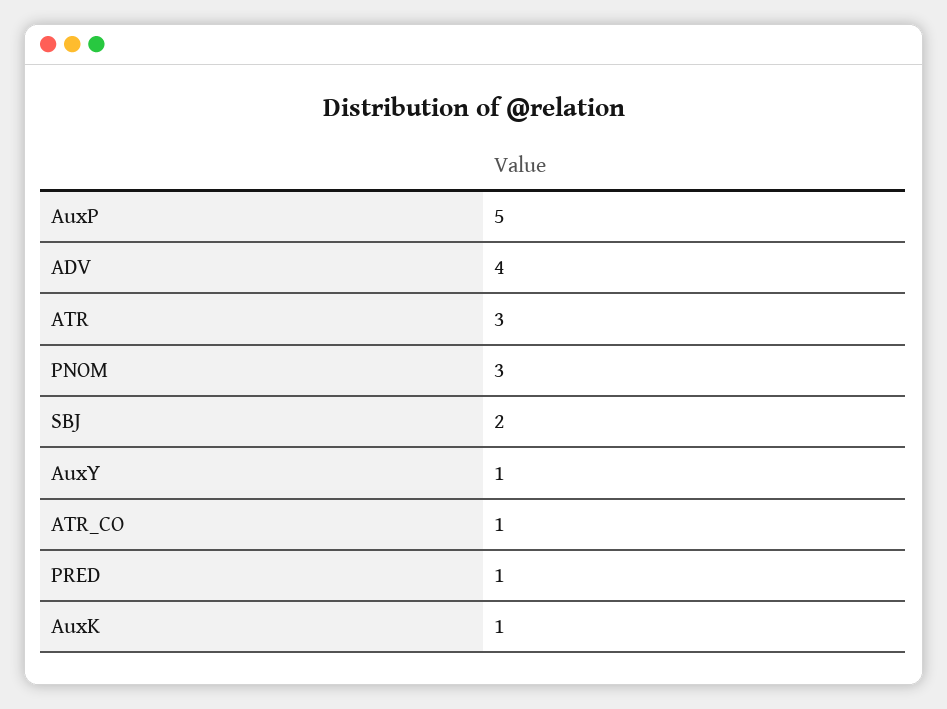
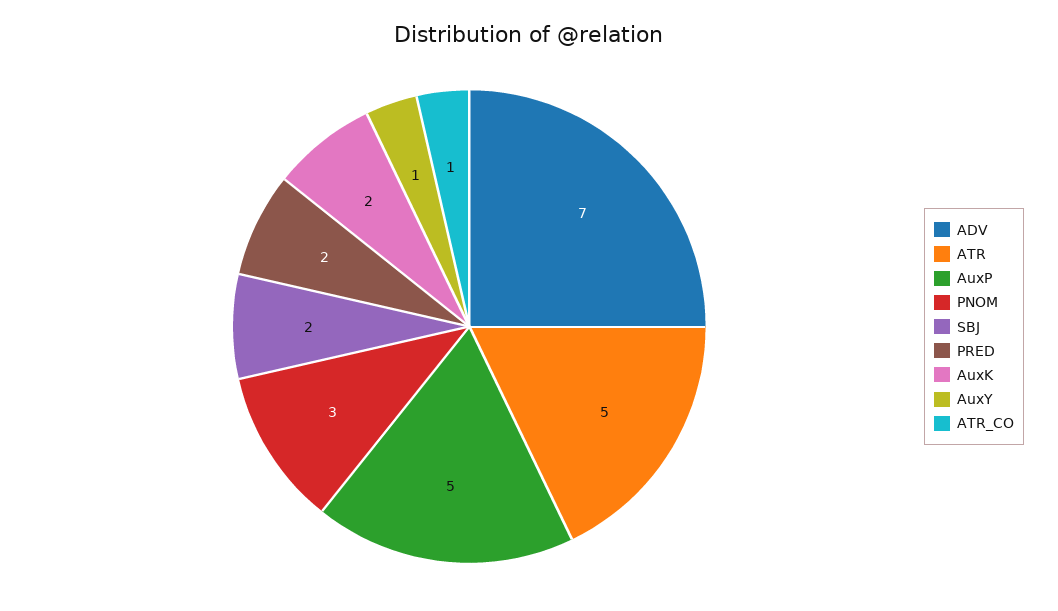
  {
    "AuxP": 5,
-   "ADV": 4,
+   "ADV": 7,
-   "ATR": 3,
+   "ATR": 5,
    "PNOM": 3,
    "SBJ": 2,
    "AuxY": 1,
    "ATR_CO": 1,
-   "PRED": 1,
+   "PRED": 2,
-   "AuxK": 1
+   "AuxK": 2
  }

